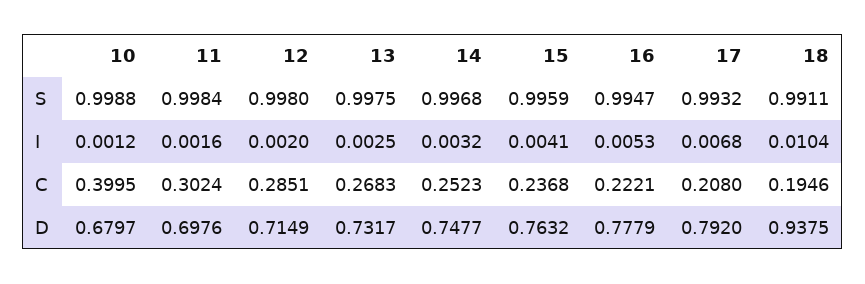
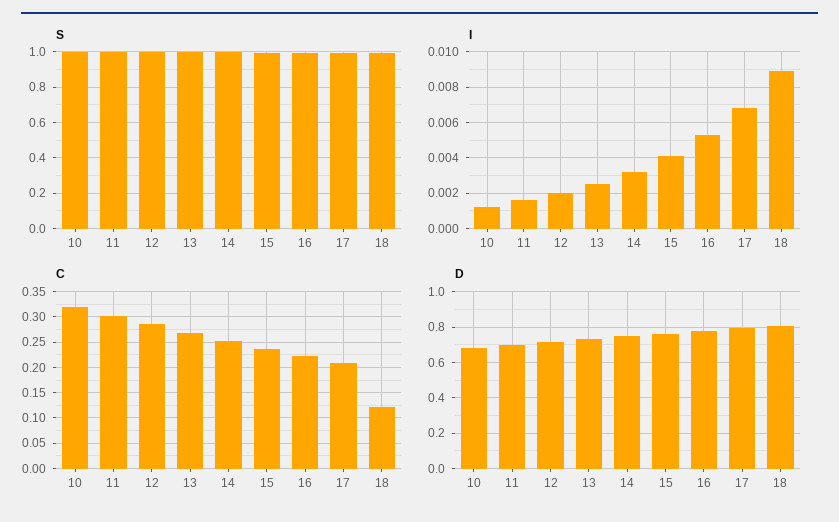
  {
    "S": {
      "10": 0.9988,
      "11": 0.9984,
      "12": 0.998,
      "13": 0.9975,
      "14": 0.9968,
      "15": 0.9959,
      "16": 0.9947,
      "17": 0.9932,
      "18": 0.9911
    },
    "I": {
      "10": 0.0012,
      "11": 0.0016,
      "12": 0.002,
      "13": 0.0025,
      "14": 0.0032,
      "15": 0.0041,
      "16": 0.0053,
      "17": 0.0068,
-     "18": 0.0104
+     "18": 0.009
    },
    "C": {
-     "10": 0.3995,
+     "10": 0.325,
      "11": 0.3024,
      "12": 0.2851,
      "13": 0.2683,
      "14": 0.2523,
      "15": 0.2368,
      "16": 0.2221,
      "17": 0.208,
-     "18": 0.1946
+     "18": 0.125
    },
    "D": {
      "10": 0.6797,
      "11": 0.6976,
      "12": 0.7149,
      "13": 0.7317,
      "14": 0.7477,
      "15": 0.7632,
      "16": 0.7779,
      "17": 0.792,
-     "18": 0.9375
+     "18": 0.8
    }
  }

